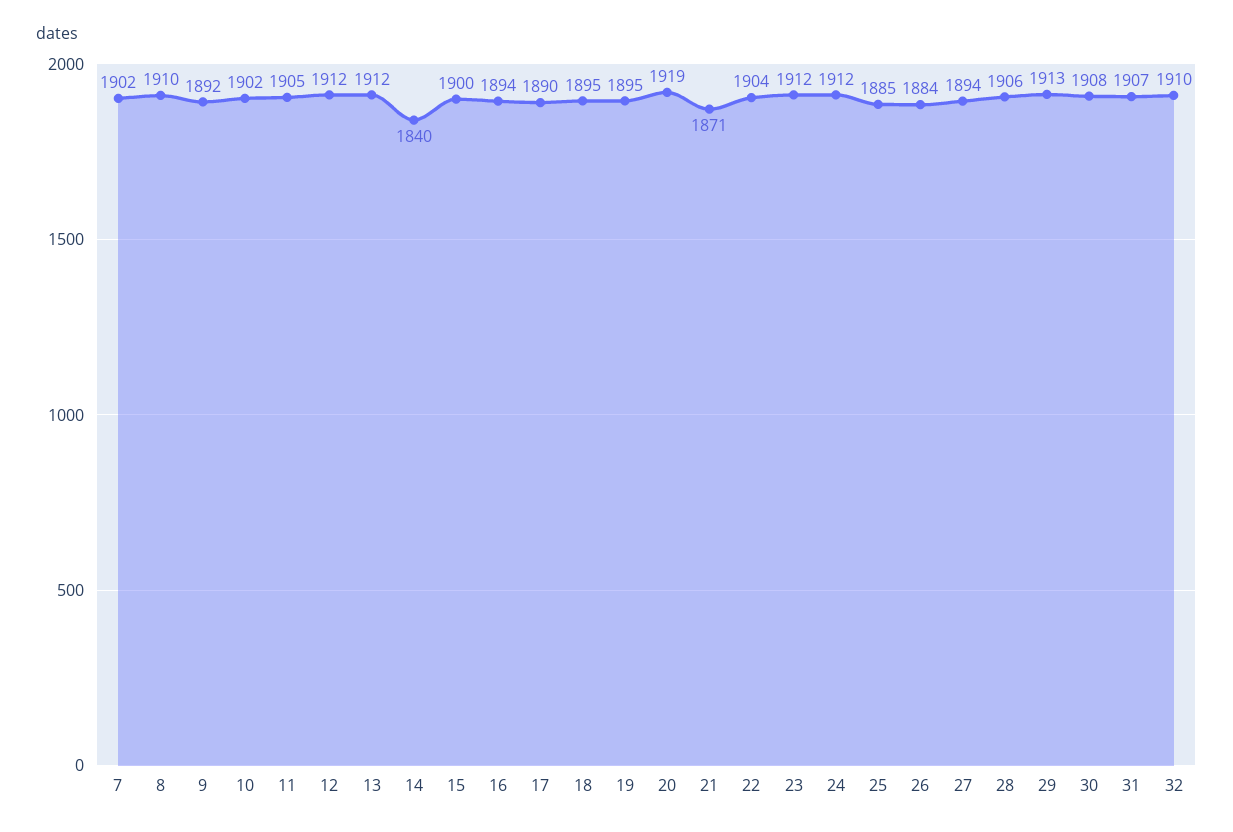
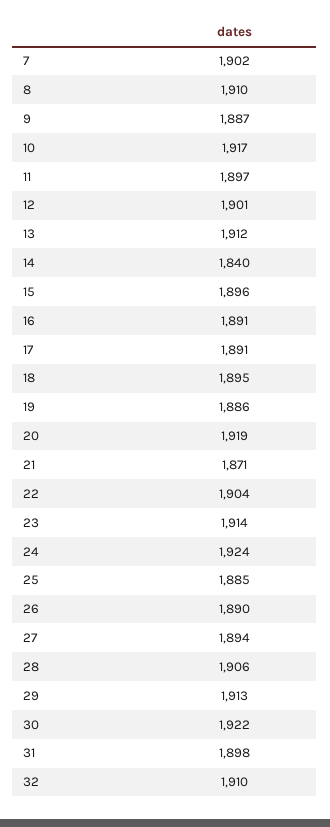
  {
    "7": 1902,
    "8": 1910,
-   "9": 1892,
+   "9": 1887,
-   "10": 1902,
+   "10": 1917,
-   "11": 1905,
+   "11": 1897,
-   "12": 1912,
+   "12": 1901,
    "13": 1912,
    "14": 1840,
-   "15": 1900,
+   "15": 1896,
-   "16": 1894,
+   "16": 1891,
-   "17": 1890,
+   "17": 1891,
    "18": 1895,
-   "19": 1895,
+   "19": 1886,
    "20": 1919,
    "21": 1871,
    "22": 1904,
-   "23": 1912,
+   "23": 1914,
-   "24": 1912,
+   "24": 1924,
    "25": 1885,
-   "26": 1884,
+   "26": 1890,
    "27": 1894,
    "28": 1906,
    "29": 1913,
-   "30": 1908,
+   "30": 1922,
-   "31": 1907,
+   "31": 1898,
    "32": 1910
  }

